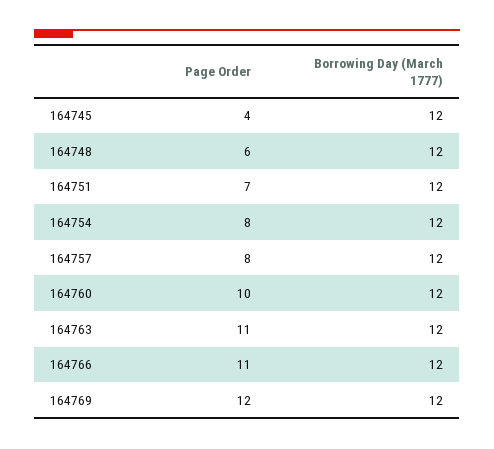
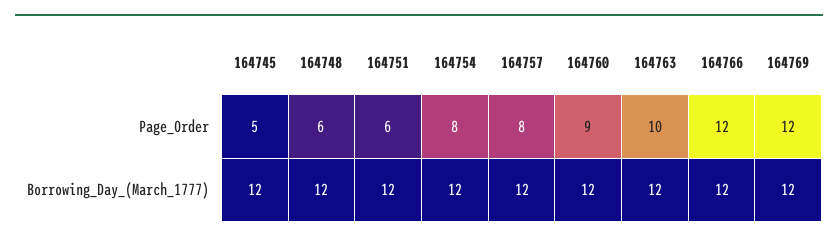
  {
    "Page Order": {
-     "164745": 4,
+     "164745": 5,
      "164748": 6,
-     "164751": 7,
+     "164751": 6,
      "164754": 8,
      "164757": 8,
-     "164760": 10,
+     "164760": 9,
-     "164763": 11,
+     "164763": 10,
-     "164766": 11,
+     "164766": 12,
      "164769": 12
    },
    "Borrowing Day (March 1777)": {
      "164745": 12,
      "164748": 12,
      "164751": 12,
      "164754": 12,
      "164757": 12,
      "164760": 12,
      "164763": 12,
      "164766": 12,
      "164769": 12
    }
  }

